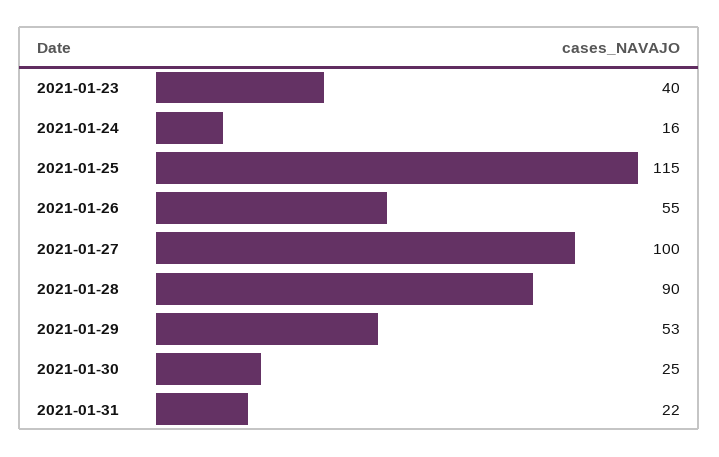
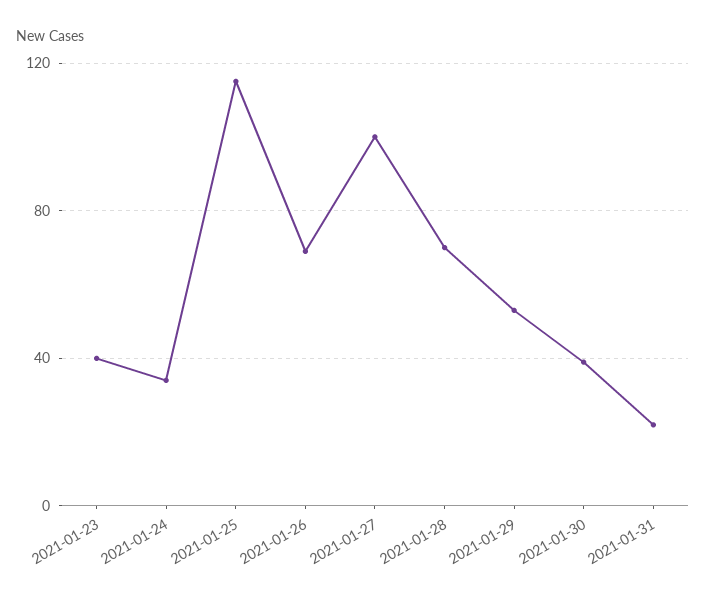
  {
    "2021-01-23": 40,
-   "2021-01-24": 16,
+   "2021-01-24": 35,
    "2021-01-25": 115,
-   "2021-01-26": 55,
+   "2021-01-26": 70,
    "2021-01-27": 100,
-   "2021-01-28": 90,
+   "2021-01-28": 70,
    "2021-01-29": 53,
-   "2021-01-30": 25,
+   "2021-01-30": 40,
    "2021-01-31": 22
  }

